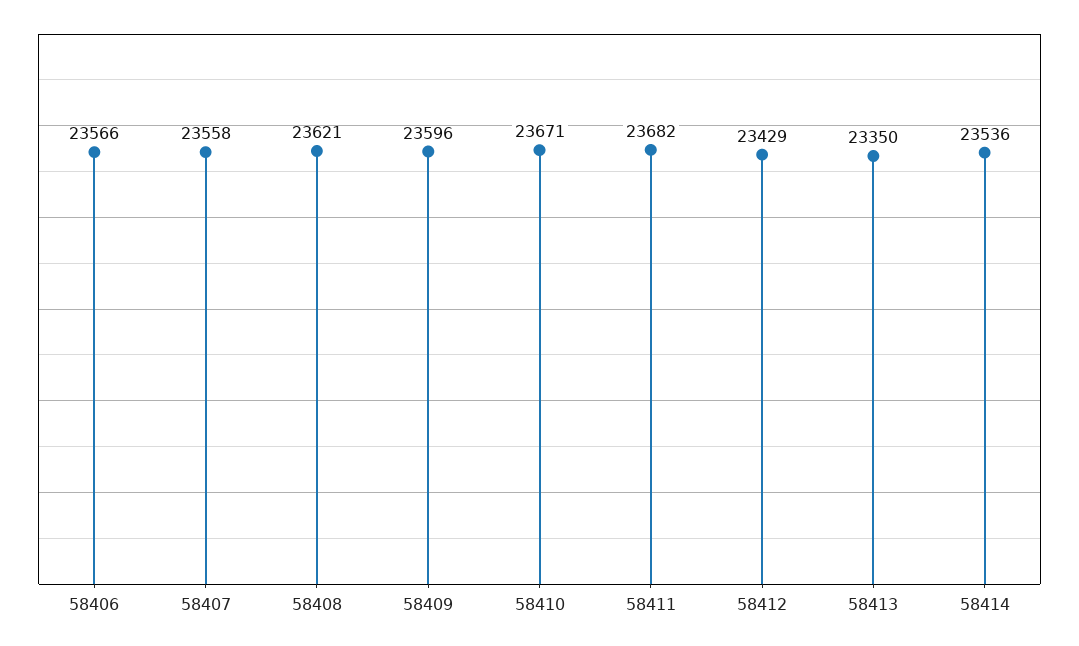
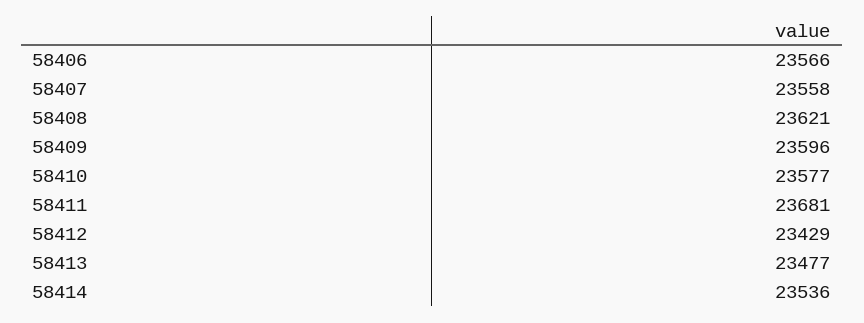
  {
    "58406": 23566,
    "58407": 23558,
    "58408": 23621,
    "58409": 23596,
-   "58410": 23671,
+   "58410": 23577,
-   "58411": 23682,
+   "58411": 23681,
    "58412": 23429,
-   "58413": 23350,
+   "58413": 23477,
    "58414": 23536
  }

